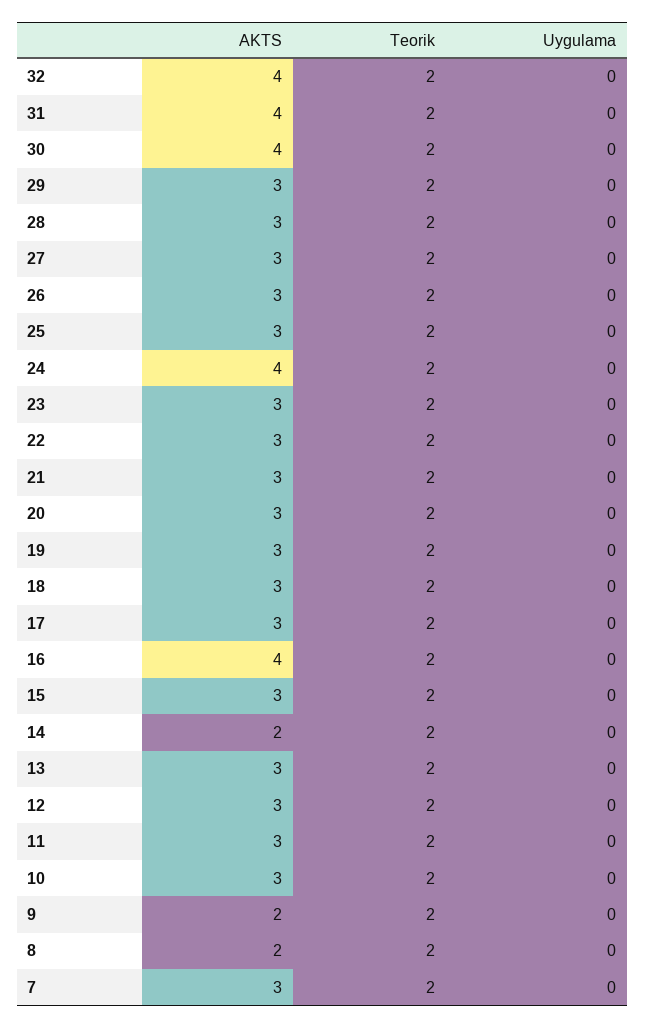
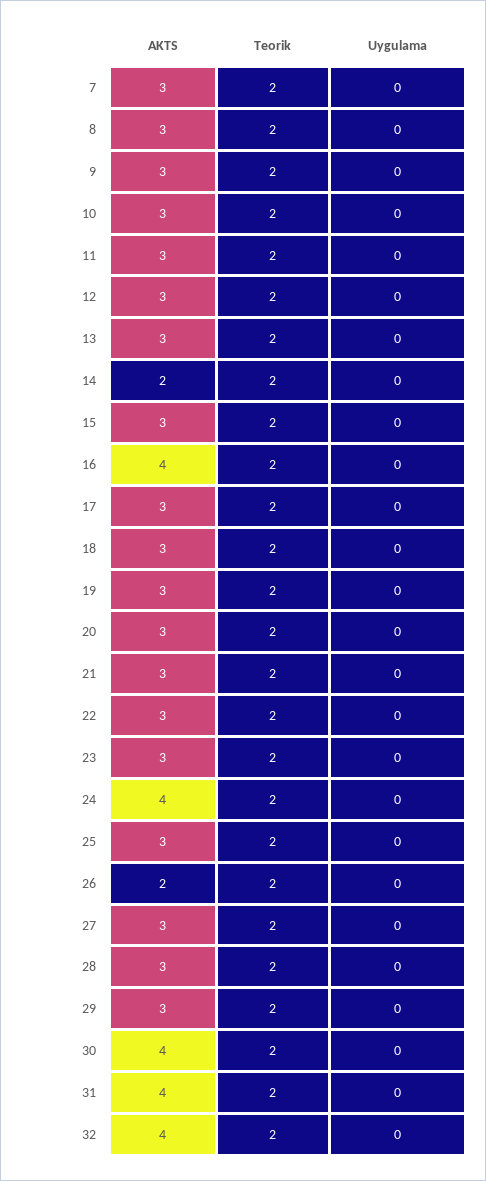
  {
    "AKTS": {
      "32": 4,
      "31": 4,
      "30": 4,
      "29": 3,
      "28": 3,
      "27": 3,
-     "26": 3,
+     "26": 2,
      "25": 3,
      "24": 4,
      "23": 3,
      "22": 3,
      "21": 3,
      "20": 3,
      "19": 3,
      "18": 3,
      "17": 3,
      "16": 4,
      "15": 3,
      "14": 2,
      "13": 3,
      "12": 3,
      "11": 3,
      "10": 3,
-     "9": 2,
+     "9": 3,
-     "8": 2,
+     "8": 3,
      "7": 3
    },
    "Teorik": {
      "32": 2,
      "31": 2,
      "30": 2,
      "29": 2,
      "28": 2,
      "27": 2,
      "26": 2,
      "25": 2,
      "24": 2,
      "23": 2,
      "22": 2,
      "21": 2,
      "20": 2,
      "19": 2,
      "18": 2,
      "17": 2,
      "16": 2,
      "15": 2,
      "14": 2,
      "13": 2,
      "12": 2,
      "11": 2,
      "10": 2,
      "9": 2,
      "8": 2,
      "7": 2
    },
    "Uygulama": {
      "32": 0,
      "31": 0,
      "30": 0,
      "29": 0,
      "28": 0,
      "27": 0,
      "26": 0,
      "25": 0,
      "24": 0,
      "23": 0,
      "22": 0,
      "21": 0,
      "20": 0,
      "19": 0,
      "18": 0,
      "17": 0,
      "16": 0,
      "15": 0,
      "14": 0,
      "13": 0,
      "12": 0,
      "11": 0,
      "10": 0,
      "9": 0,
      "8": 0,
      "7": 0
    }
  }

